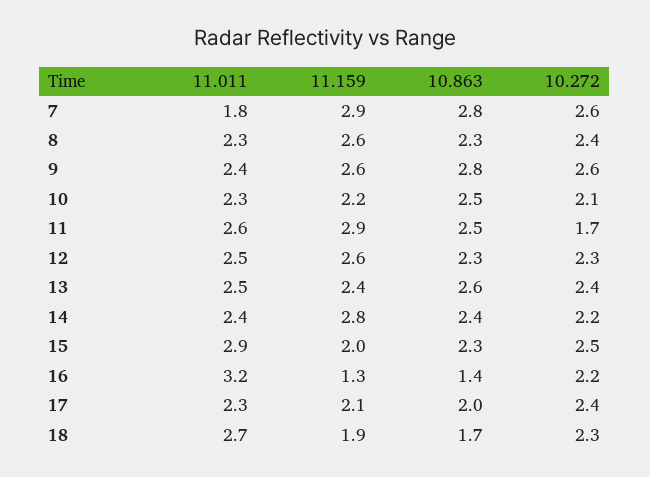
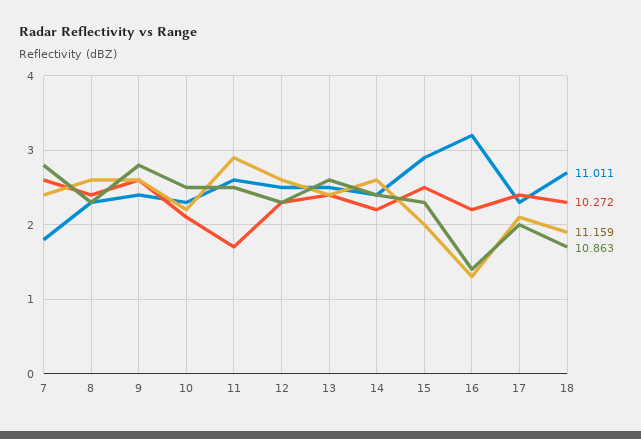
  {
    "11.011": {
      "7": 1.8,
      "8": 2.3,
      "9": 2.4,
      "10": 2.3,
      "11": 2.6,
      "12": 2.5,
      "13": 2.5,
      "14": 2.4,
      "15": 2.9,
      "16": 3.2,
      "17": 2.3,
      "18": 2.7
    },
    "11.159": {
-     "7": 2.9,
+     "7": 2.4,
      "8": 2.6,
      "9": 2.6,
      "10": 2.2,
      "11": 2.9,
      "12": 2.6,
      "13": 2.4,
-     "14": 2.8,
+     "14": 2.6,
      "15": 2,
      "16": 1.3,
      "17": 2.1,
      "18": 1.9
    },
    "10.863": {
      "7": 2.8,
      "8": 2.3,
      "9": 2.8,
      "10": 2.5,
      "11": 2.5,
      "12": 2.3,
      "13": 2.6,
      "14": 2.4,
      "15": 2.3,
      "16": 1.4,
      "17": 2,
      "18": 1.7
    },
    "10.272": {
      "7": 2.6,
      "8": 2.4,
      "9": 2.6,
      "10": 2.1,
      "11": 1.7,
      "12": 2.3,
      "13": 2.4,
      "14": 2.2,
      "15": 2.5,
      "16": 2.2,
      "17": 2.4,
      "18": 2.3
    }
  }

